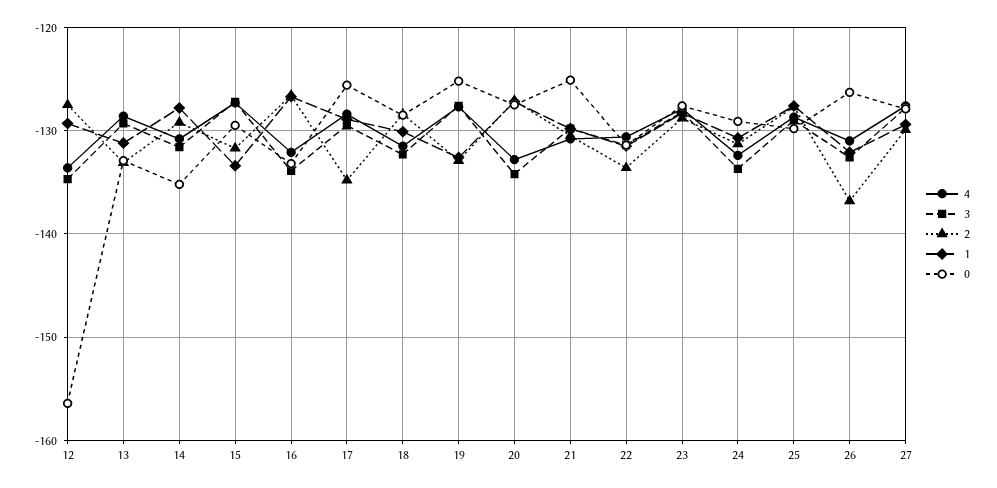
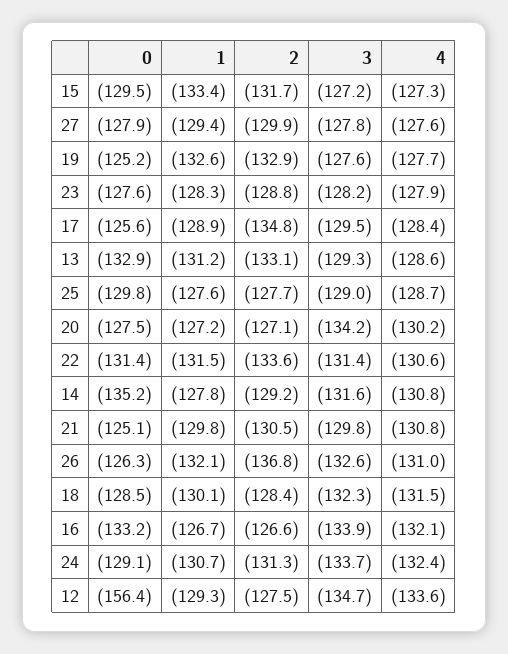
  {
    "4": {
      "12": -133.6,
      "13": -128.6,
      "14": -130.8,
      "15": -127.3,
      "16": -132.1,
      "17": -128.4,
      "18": -131.5,
      "19": -127.7,
-     "20": -133,
+     "20": -130.2,
      "21": -130.8,
      "22": -130.6,
      "23": -127.9,
      "24": -132.4,
      "25": -128.7,
      "26": -131,
      "27": -127.6
    },
    "3": {
      "12": -134.7,
      "13": -129.3,
      "14": -131.6,
      "15": -127.2,
      "16": -133.9,
      "17": -129.5,
      "18": -132.3,
      "19": -127.6,
      "20": -134.2,
      "21": -129.8,
      "22": -131.4,
      "23": -128.2,
      "24": -133.7,
      "25": -129,
      "26": -132.6,
      "27": -127.8
    },
    "2": {
      "12": -127.5,
      "13": -133.1,
      "14": -129.2,
      "15": -131.7,
      "16": -126.6,
      "17": -134.8,
      "18": -128.4,
      "19": -132.9,
      "20": -127.1,
      "21": -130.5,
      "22": -133.6,
      "23": -128.8,
      "24": -131.3,
      "25": -127.7,
      "26": -136.8,
      "27": -129.9
    },
    "1": {
      "12": -129.3,
      "13": -131.2,
      "14": -127.8,
      "15": -133.4,
      "16": -126.7,
      "17": -128.9,
      "18": -130.1,
      "19": -132.6,
      "20": -127.2,
      "21": -129.8,
      "22": -131.5,
      "23": -128.3,
      "24": -130.7,
      "25": -127.6,
      "26": -132.1,
      "27": -129.4
    },
    "0": {
      "12": -156.4,
      "13": -132.9,
      "14": -135.2,
      "15": -129.5,
      "16": -133.2,
      "17": -125.6,
      "18": -128.5,
      "19": -125.2,
      "20": -127.5,
      "21": -125.1,
      "22": -131.4,
      "23": -127.6,
      "24": -129.1,
      "25": -129.8,
      "26": -126.3,
      "27": -127.9
    }
  }

